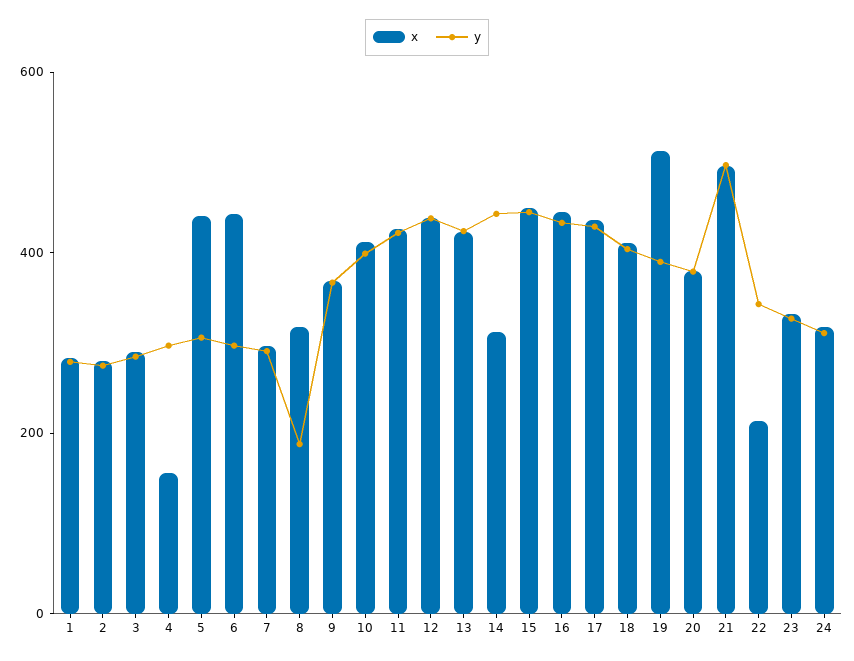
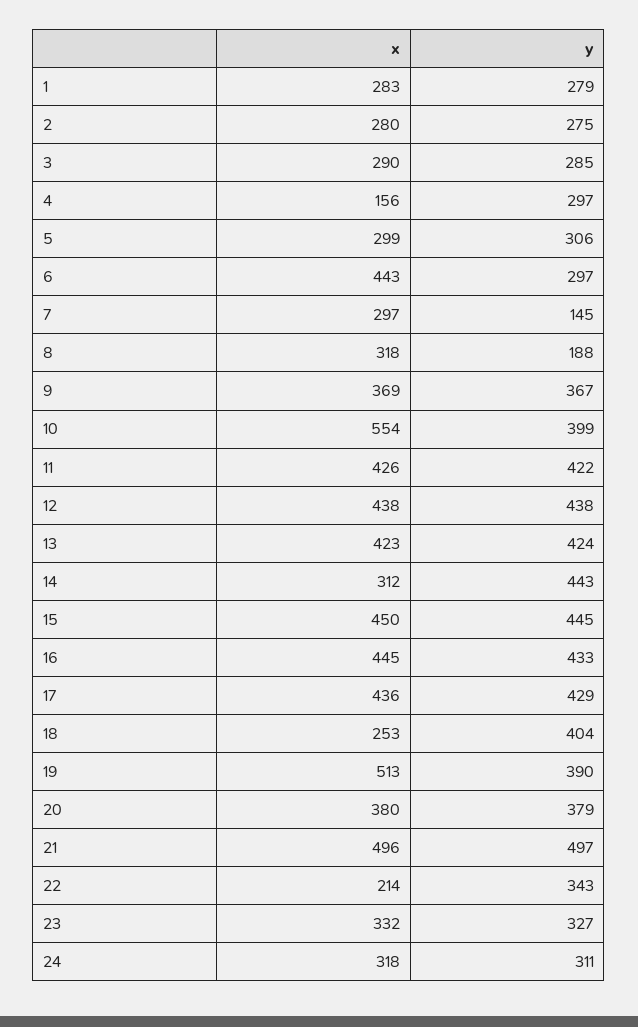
  {
    "x": {
      "1": 283,
      "2": 280,
      "3": 290,
      "4": 156,
-     "5": 450,
+     "5": 299,
      "6": 443,
      "7": 297,
      "8": 318,
      "9": 369,
-     "10": 400,
+     "10": 554,
      "11": 426,
      "12": 438,
      "13": 423,
      "14": 312,
      "15": 450,
      "16": 445,
      "17": 436,
-     "18": 400,
+     "18": 253,
      "19": 513,
      "20": 380,
      "21": 496,
      "22": 214,
      "23": 332,
      "24": 318
    },
    "y": {
      "1": 279,
      "2": 275,
      "3": 285,
      "4": 297,
      "5": 306,
      "6": 297,
-     "7": 300,
+     "7": 145,
      "8": 188,
      "9": 367,
      "10": 399,
      "11": 422,
      "12": 438,
      "13": 424,
      "14": 443,
      "15": 445,
      "16": 433,
      "17": 429,
      "18": 404,
      "19": 390,
      "20": 379,
      "21": 497,
      "22": 343,
      "23": 327,
      "24": 311
    }
  }

